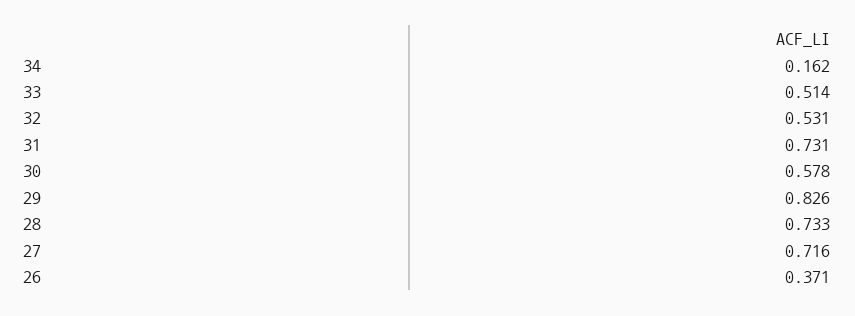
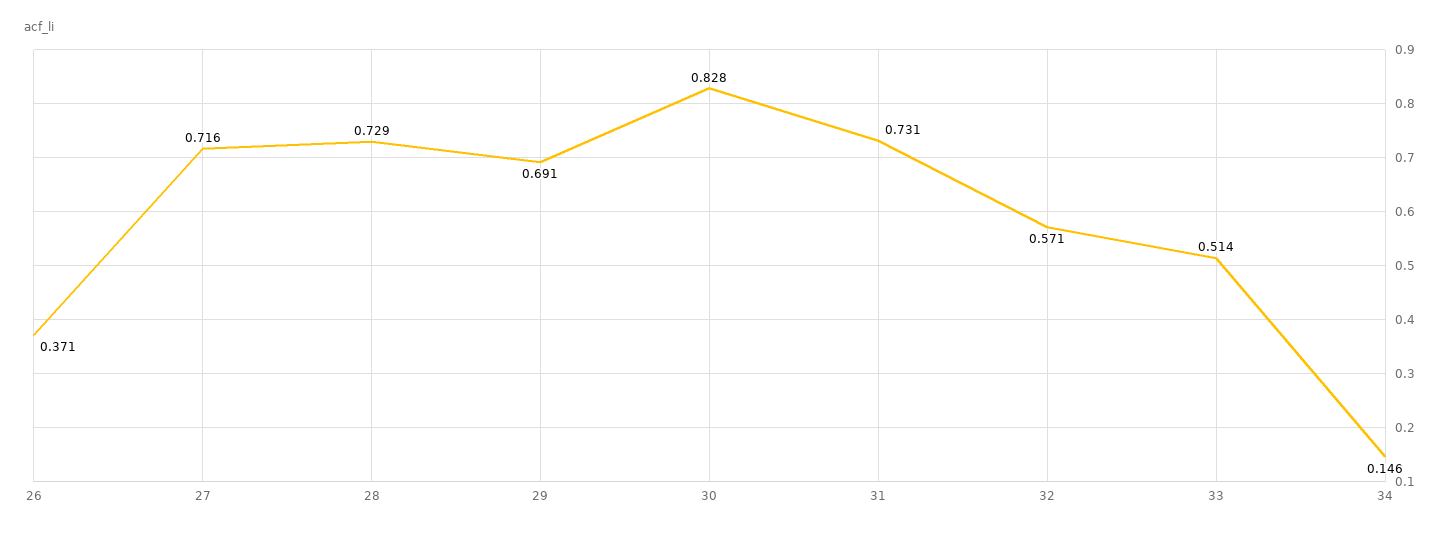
  {
-   "34": 0.162,
+   "34": 0.146,
    "33": 0.514,
-   "32": 0.531,
+   "32": 0.571,
    "31": 0.731,
-   "30": 0.578,
+   "30": 0.828,
-   "29": 0.826,
+   "29": 0.691,
-   "28": 0.733,
+   "28": 0.729,
    "27": 0.716,
    "26": 0.371
  }

